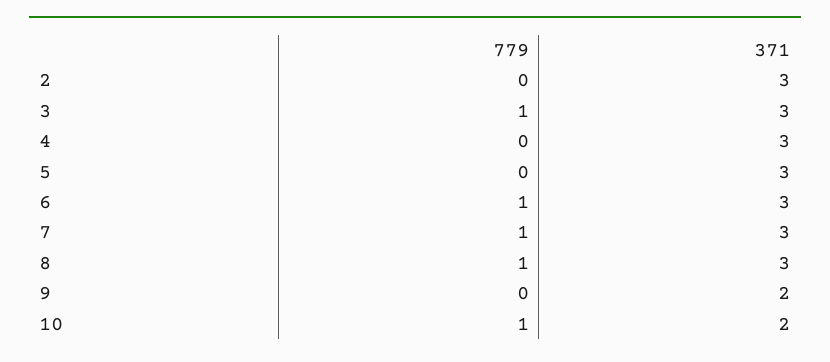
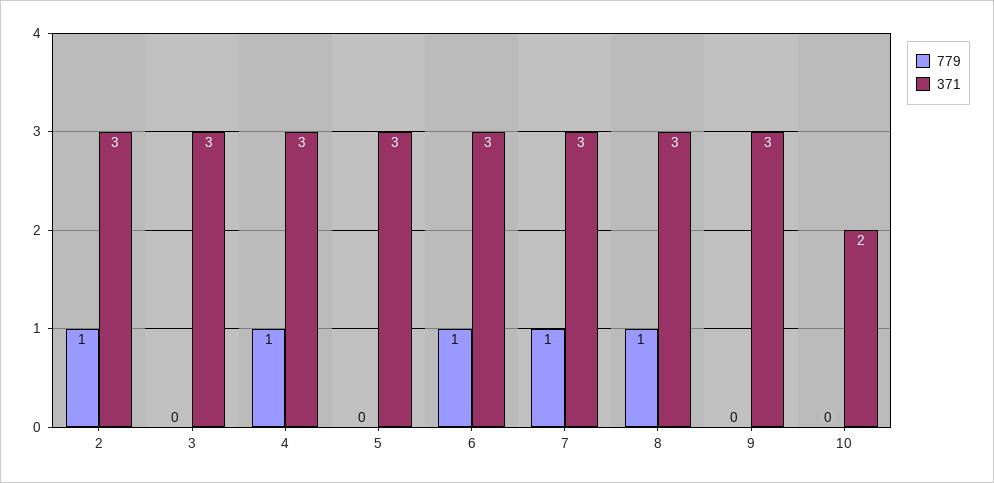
  {
    "779": {
-     "2": 0,
+     "2": 1,
-     "3": 1,
+     "3": 0,
-     "4": 0,
+     "4": 1,
      "5": 0,
      "6": 1,
      "7": 1,
      "8": 1,
      "9": 0,
-     "10": 1
+     "10": 0
    },
    "371": {
      "2": 3,
      "3": 3,
      "4": 3,
      "5": 3,
      "6": 3,
      "7": 3,
      "8": 3,
-     "9": 2,
+     "9": 3,
      "10": 2
    }
  }

